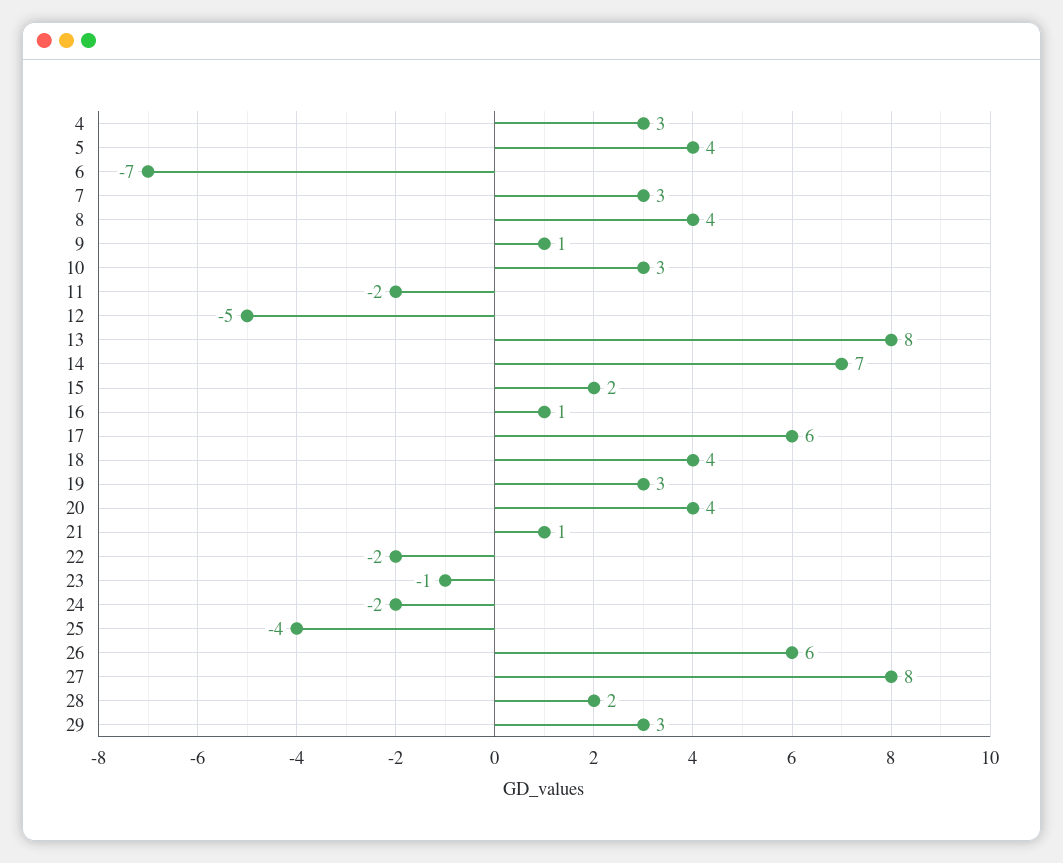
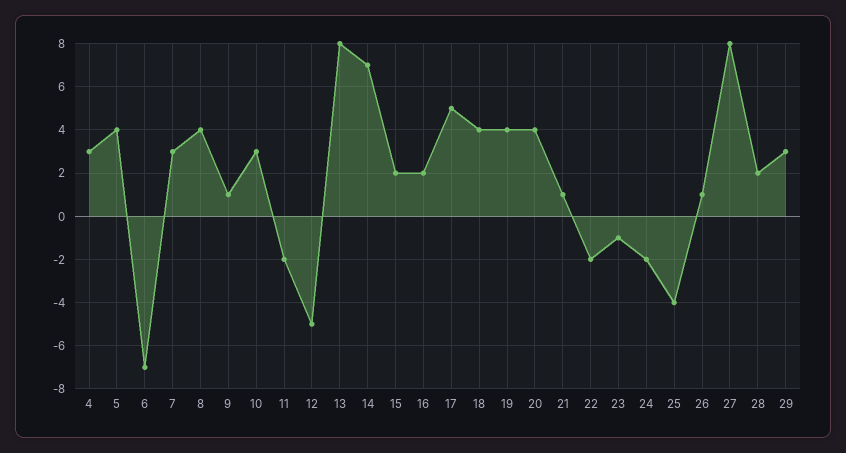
  {
    "4": 3,
    "5": 4,
    "6": -7,
    "7": 3,
    "8": 4,
    "9": 1,
    "10": 3,
    "11": -2,
    "12": -5,
    "13": 8,
    "14": 7,
    "15": 2,
-   "16": 1,
+   "16": 2,
-   "17": 6,
+   "17": 5,
    "18": 4,
-   "19": 3,
+   "19": 4,
    "20": 4,
    "21": 1,
    "22": -2,
    "23": -1,
    "24": -2,
    "25": -4,
-   "26": 6,
+   "26": 1,
    "27": 8,
    "28": 2,
    "29": 3
  }

